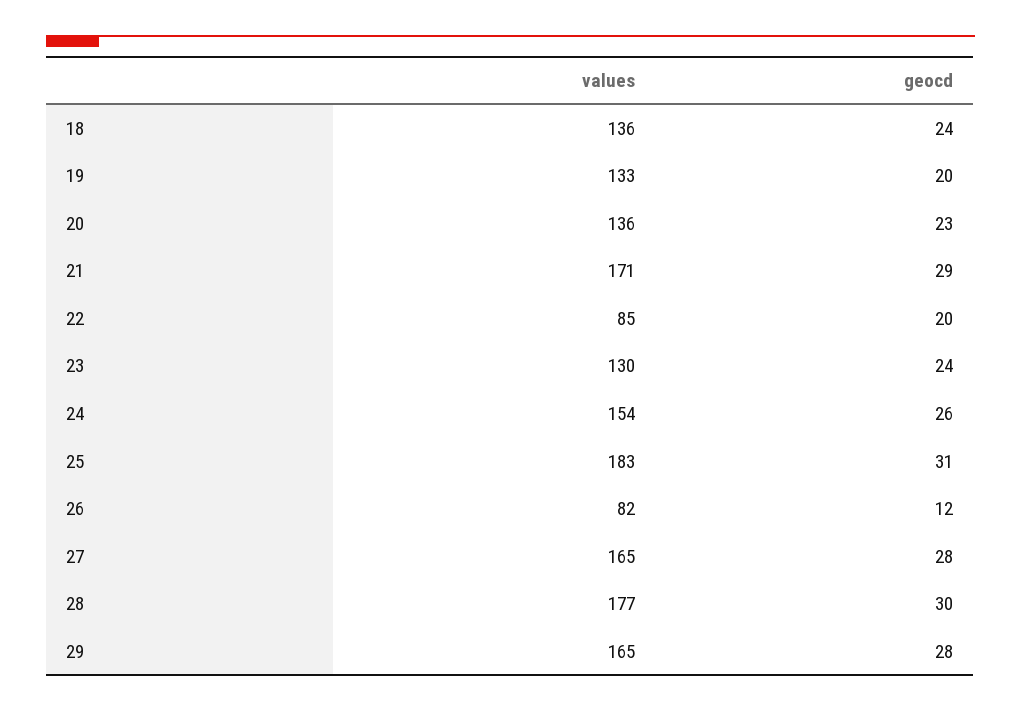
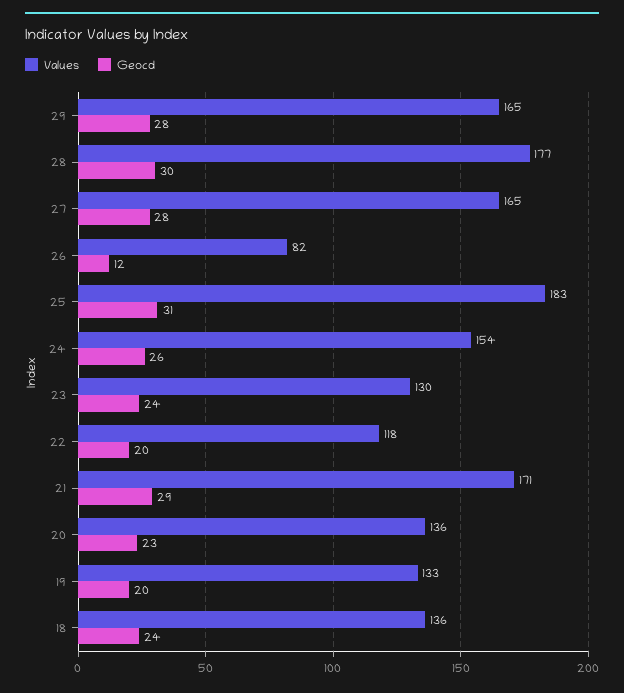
  {
    "values": {
      "18": 136,
      "19": 133,
      "20": 136,
      "21": 171,
-     "22": 85,
+     "22": 118,
      "23": 130,
      "24": 154,
      "25": 183,
      "26": 82,
      "27": 165,
      "28": 177,
      "29": 165
    },
    "geocd": {
      "18": 24,
      "19": 20,
      "20": 23,
      "21": 29,
      "22": 20,
      "23": 24,
      "24": 26,
      "25": 31,
      "26": 12,
      "27": 28,
      "28": 30,
      "29": 28
    }
  }

